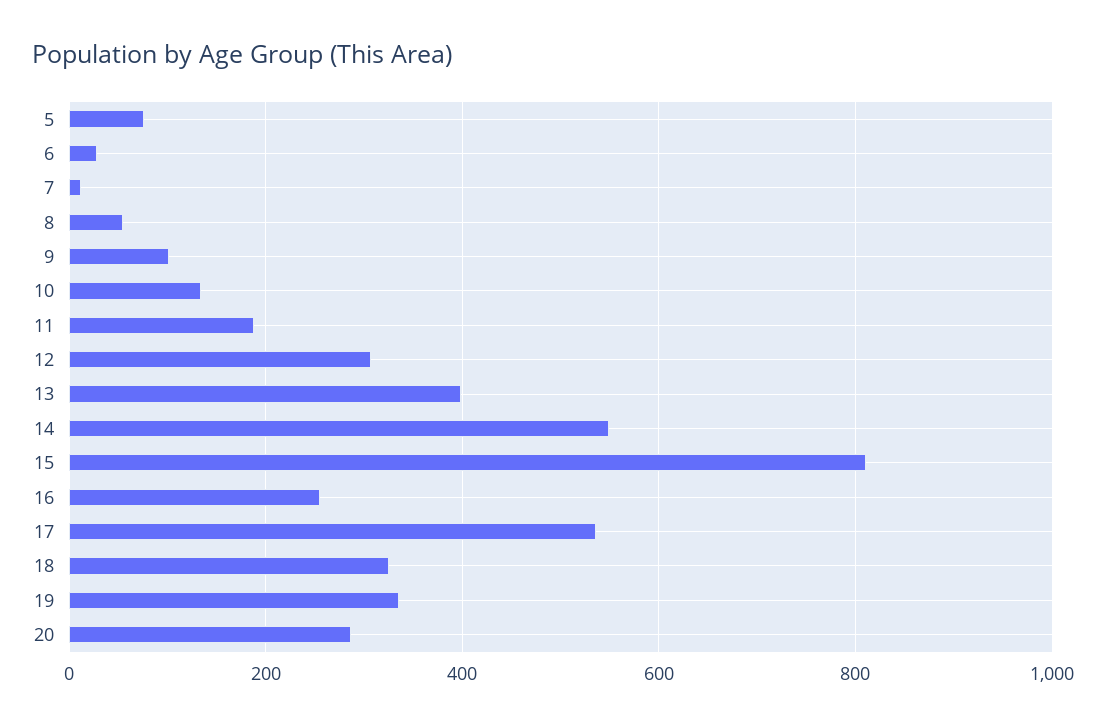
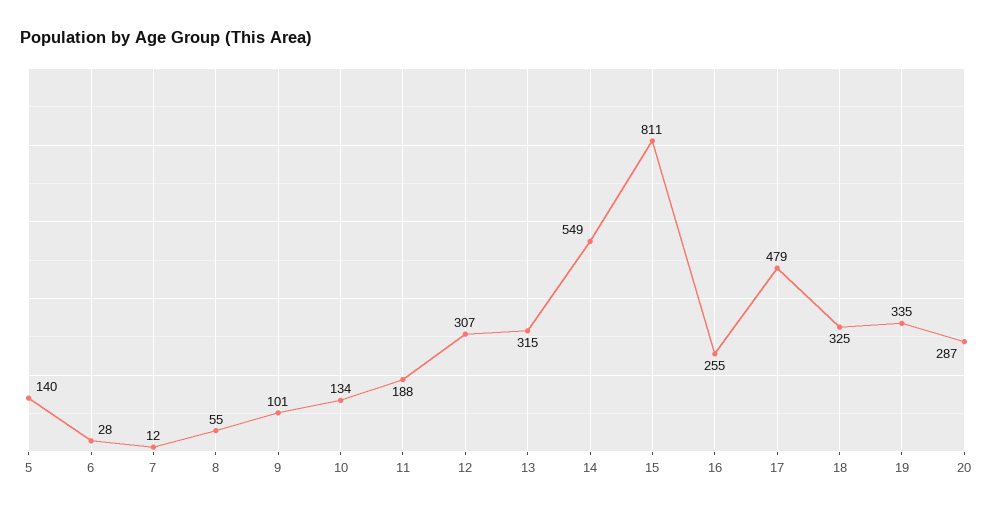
  {
-   "5": 80,
+   "5": 140,
    "6": 28,
    "7": 12,
    "8": 55,
    "9": 101,
    "10": 134,
    "11": 188,
    "12": 307,
-   "13": 400,
+   "13": 315,
    "14": 549,
    "15": 811,
    "16": 255,
-   "17": 540,
+   "17": 479,
    "18": 325,
    "19": 335,
    "20": 287
  }

